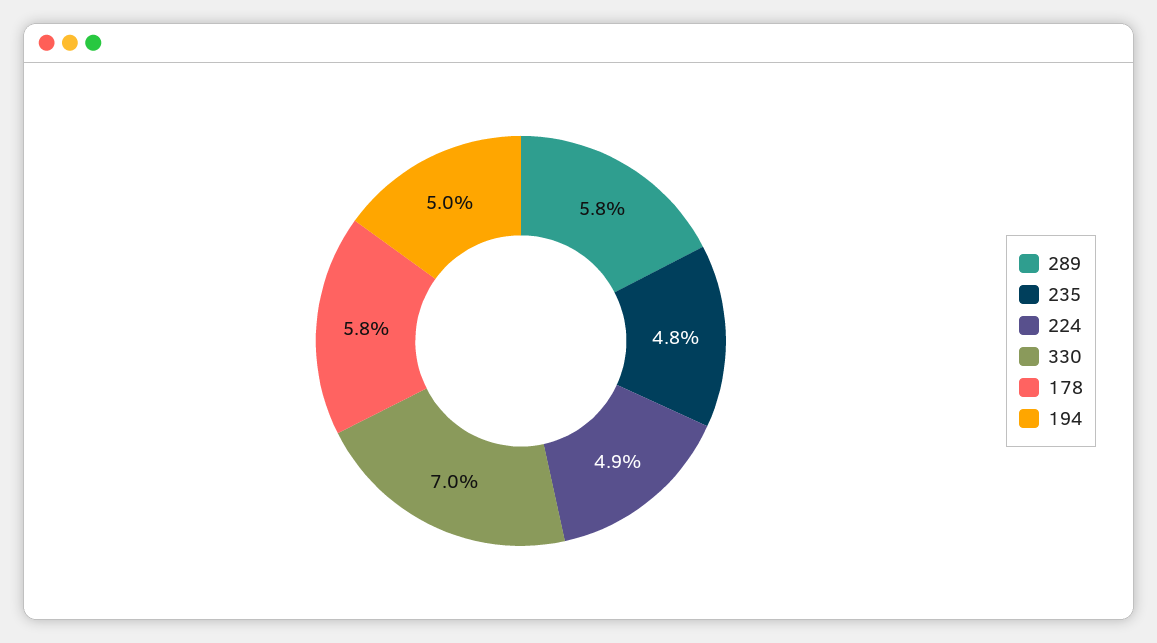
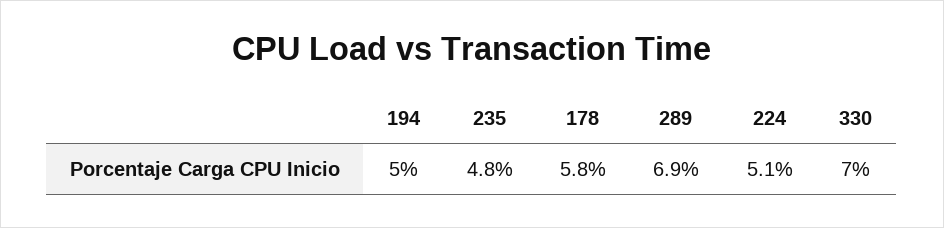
  {
-   "289": 5.8,
+   "289": 6.9,
    "235": 4.8,
-   "224": 4.9,
+   "224": 5.1,
    "330": 7,
    "178": 5.8,
    "194": 5
  }

